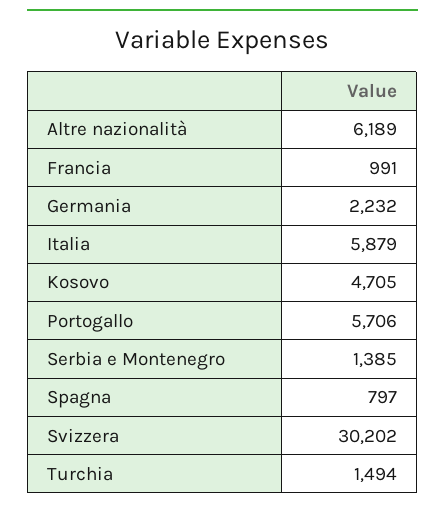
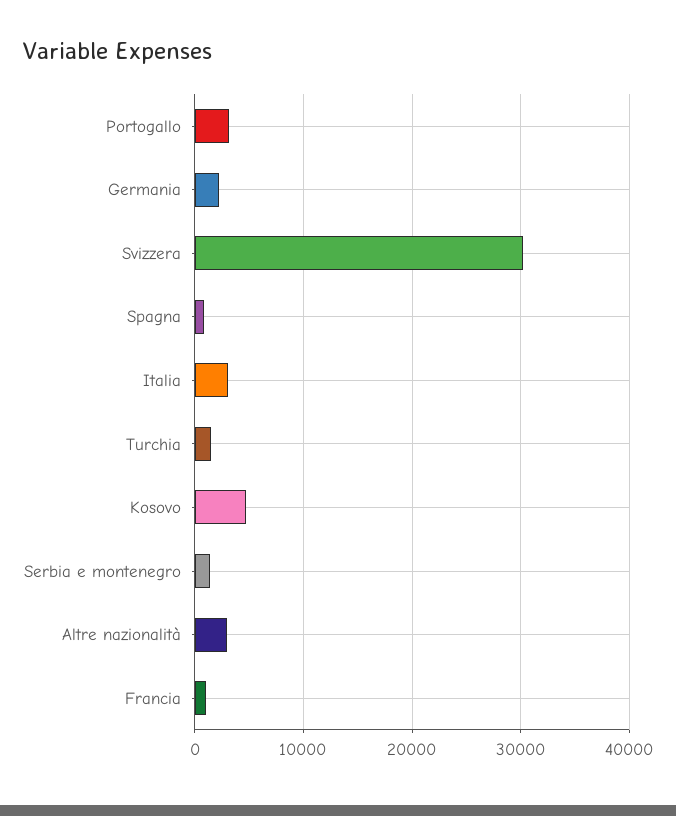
  {
-   "Altre nazionalità": 6189,
+   "Altre nazionalità": 3000,
    "Francia": 991,
    "Germania": 2232,
-   "Italia": 5879,
+   "Italia": 3000,
    "Kosovo": 4705,
-   "Portogallo": 5706,
+   "Portogallo": 3000,
    "Serbia e Montenegro": 1385,
    "Spagna": 797,
    "Svizzera": 30202,
    "Turchia": 1494
  }

